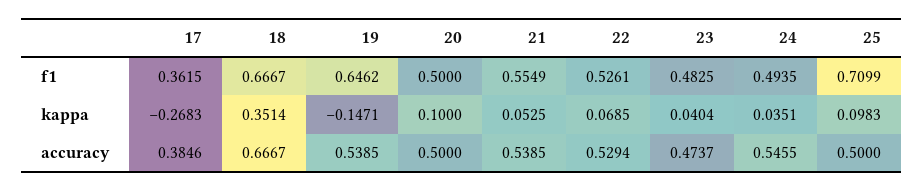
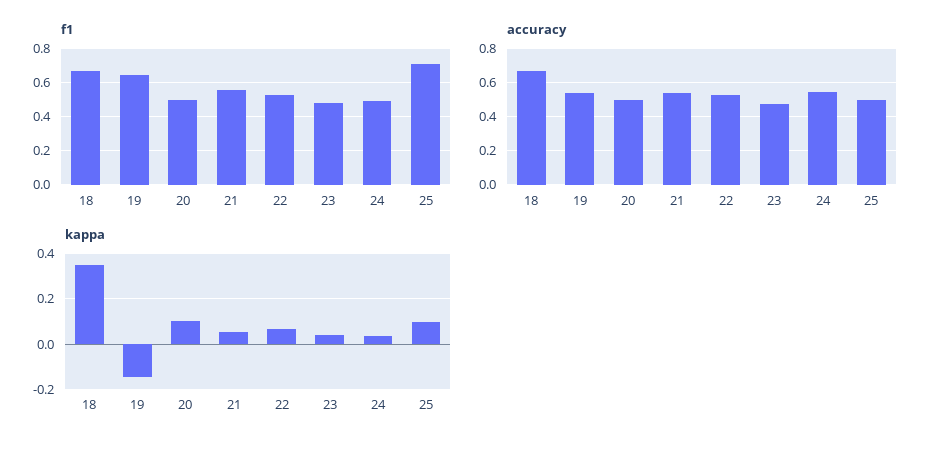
  {
    "f1": {
-     "17": 0.3615,
      "18": 0.6667,
      "19": 0.6462,
      "20": 0.5,
      "21": 0.5549,
      "22": 0.5261,
      "23": 0.4825,
      "24": 0.4935,
      "25": 0.7099
    },
    "kappa": {
-     "17": -0.2683,
      "18": 0.3514,
      "19": -0.1471,
      "20": 0.1,
      "21": 0.0525,
      "22": 0.0685,
      "23": 0.0404,
      "24": 0.0351,
      "25": 0.0983
    },
    "accuracy": {
-     "17": 0.3846,
      "18": 0.6667,
      "19": 0.5385,
      "20": 0.5,
      "21": 0.5385,
      "22": 0.5294,
      "23": 0.4737,
      "24": 0.5455,
      "25": 0.5
    }
  }

